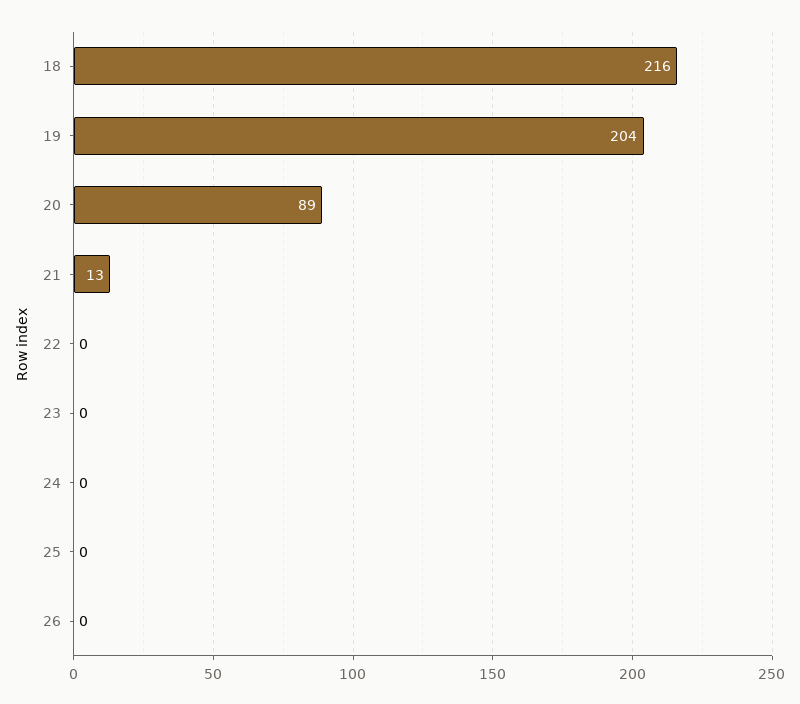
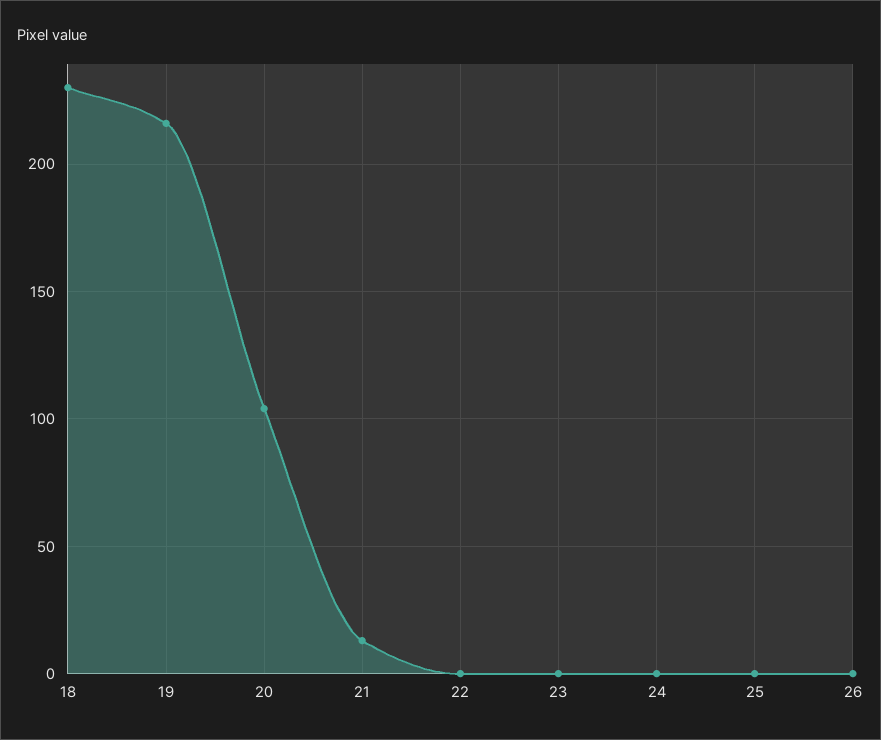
  {
-   "18": 216,
+   "18": 230,
-   "19": 204,
+   "19": 215,
-   "20": 89,
+   "20": 105,
    "21": 13,
    "22": 0,
    "23": 0,
    "24": 0,
    "25": 0,
    "26": 0
  }

